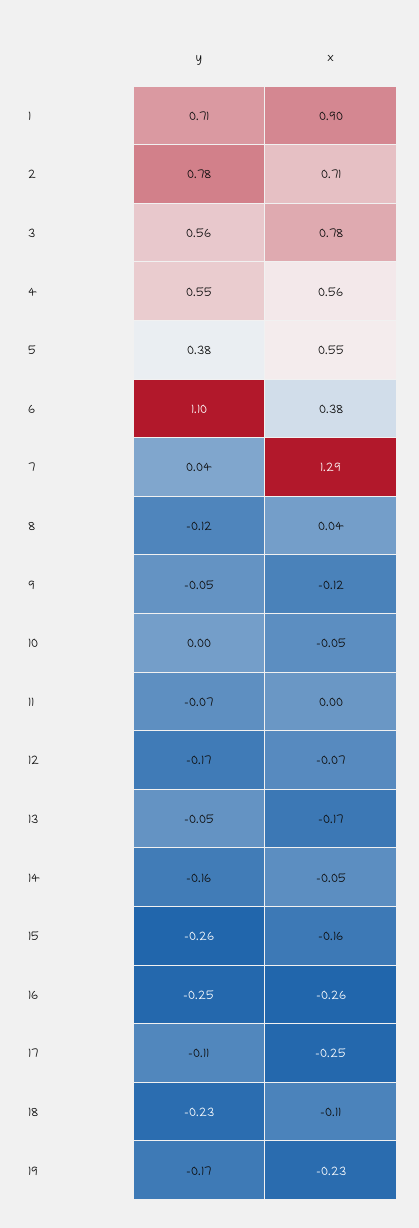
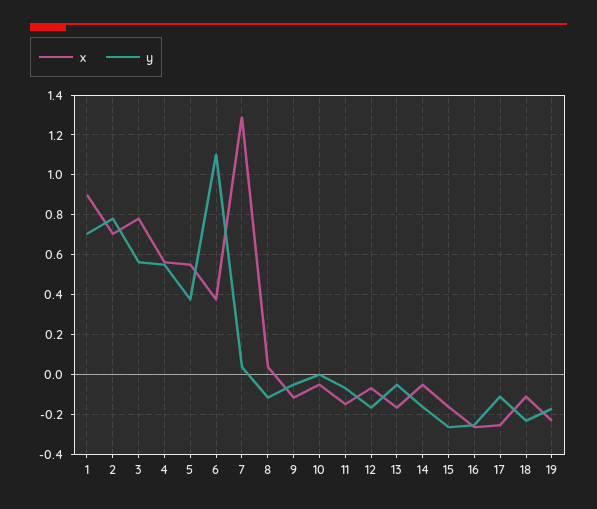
  {
    "y": {
      "1": 0.71,
      "2": 0.78,
      "3": 0.56,
      "4": 0.55,
      "5": 0.38,
      "6": 1.1,
      "7": 0.04,
      "8": -0.12,
      "9": -0.05,
      "10": 0,
      "11": -0.07,
      "12": -0.17,
      "13": -0.05,
      "14": -0.16,
      "15": -0.26,
      "16": -0.25,
      "17": -0.11,
      "18": -0.23,
      "19": -0.17
    },
    "x": {
      "1": 0.9,
      "2": 0.71,
      "3": 0.78,
      "4": 0.56,
      "5": 0.55,
      "6": 0.38,
      "7": 1.29,
      "8": 0.04,
      "9": -0.12,
      "10": -0.05,
-     "11": 0,
+     "11": -0.15,
      "12": -0.07,
      "13": -0.17,
      "14": -0.05,
      "15": -0.16,
      "16": -0.26,
      "17": -0.25,
      "18": -0.11,
      "19": -0.23
    }
  }

